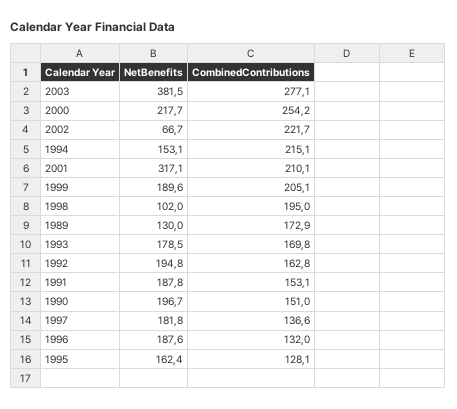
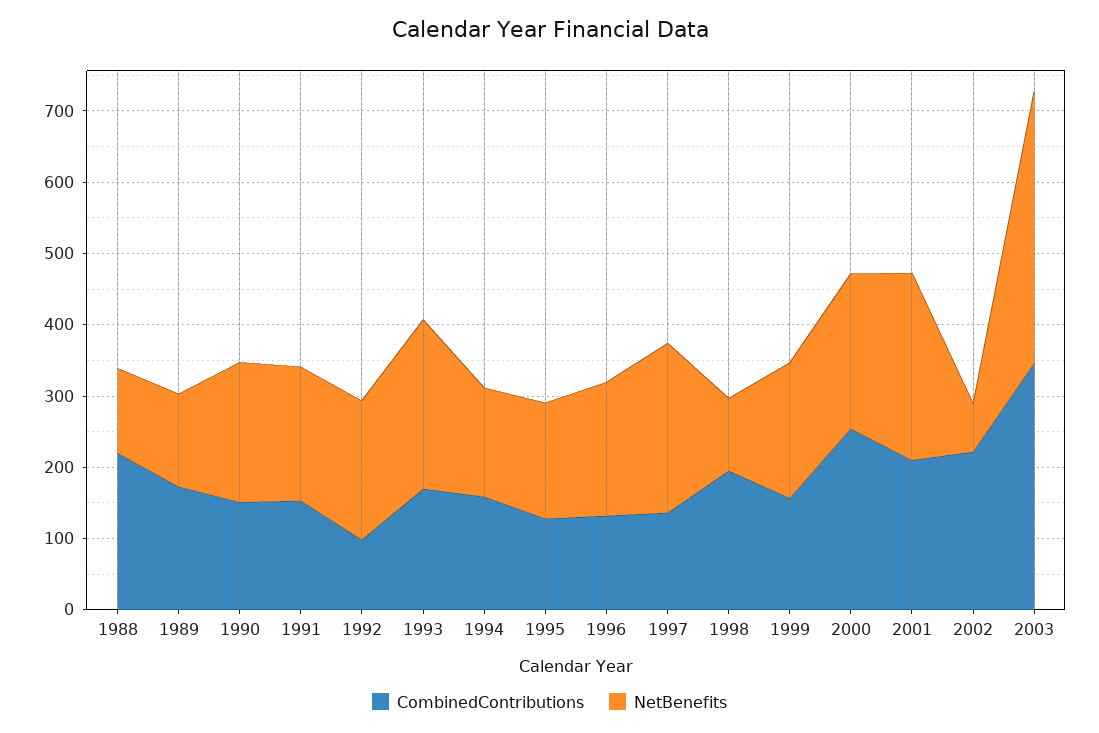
  {
    "NetBenefits": {
      "2003": 381.5,
      "2000": 217.7,
      "2002": 66.7,
      "1994": 153.1,
-     "2001": 317.1,
+     "2001": 260,
      "1999": 189.6,
      "1998": 102,
      "1989": 130,
-     "1993": 178.5,
+     "1993": 240,
      "1992": 194.8,
      "1991": 187.8,
      "1990": 196.7,
-     "1997": 181.8,
+     "1997": 240,
      "1996": 187.6,
-     "1995": 162.4
+     "1995": 162.4,
+     "1988": 120
    },
    "CombinedContributions": {
-     "2003": 277.1,
+     "2003": 340,
      "2000": 254.2,
      "2002": 221.7,
-     "1994": 215.1,
+     "1994": 160,
      "2001": 210.1,
-     "1999": 205.1,
+     "1999": 160,
      "1998": 195,
      "1989": 172.9,
      "1993": 169.8,
-     "1992": 162.8,
+     "1992": 100,
      "1991": 153.1,
      "1990": 151,
      "1997": 136.6,
      "1996": 132,
-     "1995": 128.1
+     "1995": 128.1,
+     "1988": 220
    }
  }

